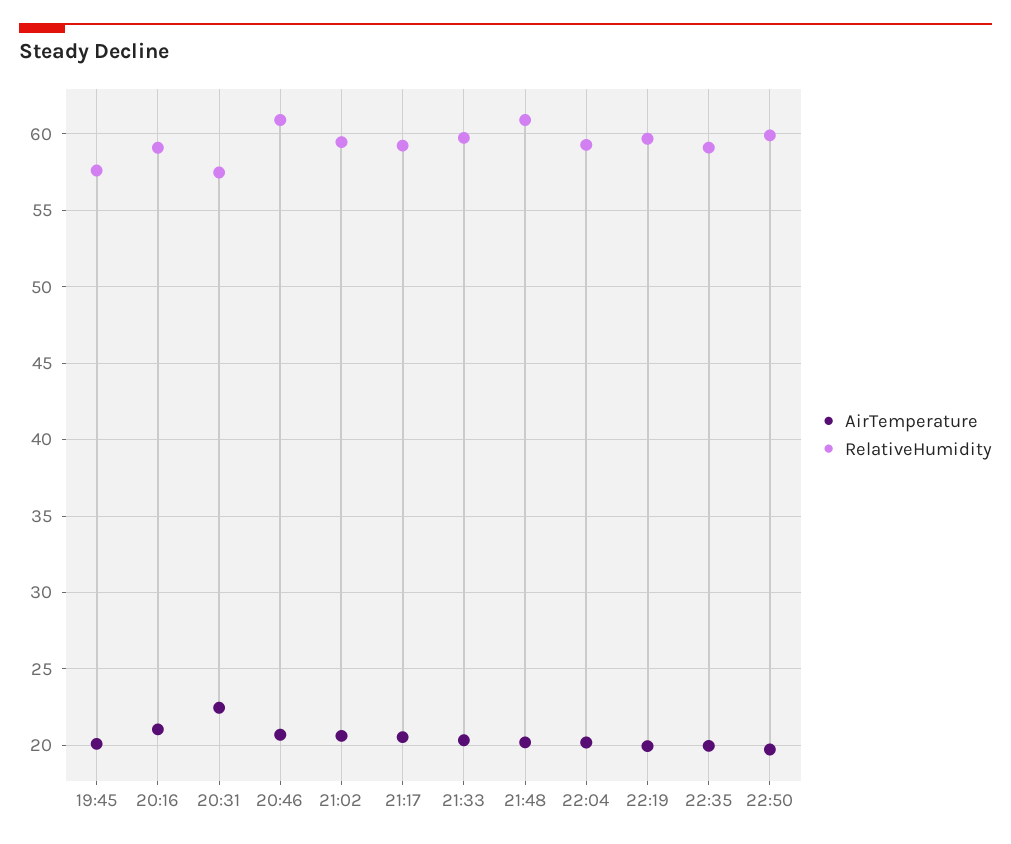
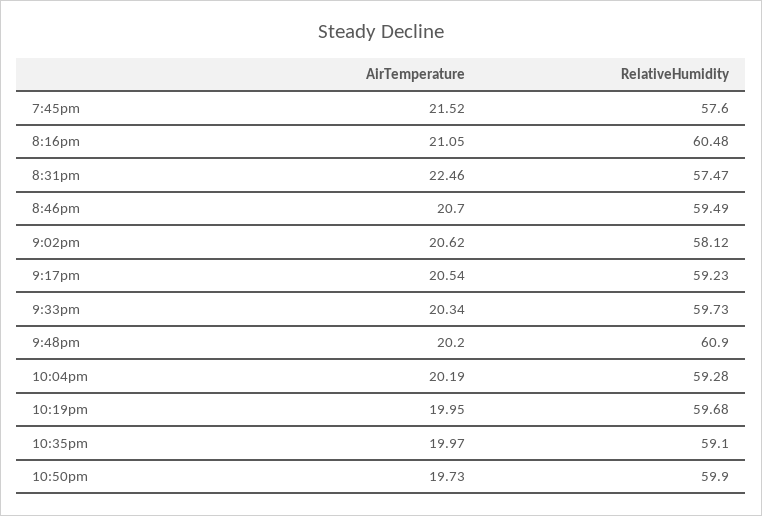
  {
    "AirTemperature": {
-     "19:45": 20,
+     "19:45": 21.52,
      "20:16": 21.05,
      "20:31": 22.46,
      "20:46": 20.7,
      "21:02": 20.62,
      "21:17": 20.54,
      "21:33": 20.34,
      "21:48": 20.2,
      "22:04": 20.19,
      "22:19": 19.95,
      "22:35": 19.97,
      "22:50": 19.73
    },
    "RelativeHumidity": {
      "19:45": 57.6,
-     "20:16": 59,
+     "20:16": 60.48,
      "20:31": 57.47,
-     "20:46": 61,
+     "20:46": 59.49,
-     "21:02": 59.5,
+     "21:02": 58.12,
      "21:17": 59.23,
      "21:33": 59.73,
      "21:48": 60.9,
      "22:04": 59.28,
      "22:19": 59.68,
      "22:35": 59.1,
      "22:50": 59.9
    }
  }

